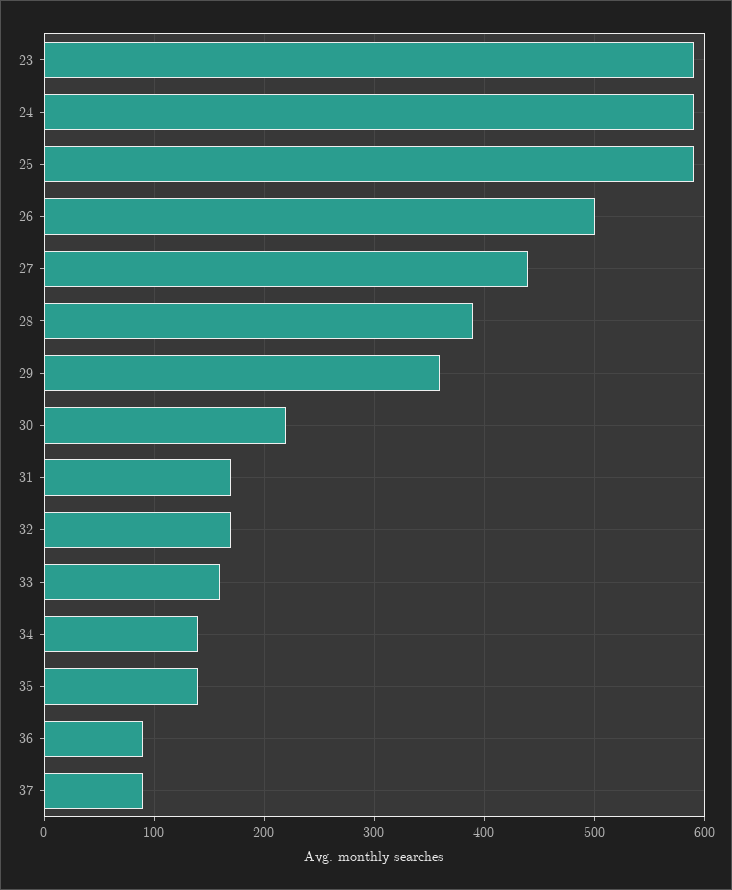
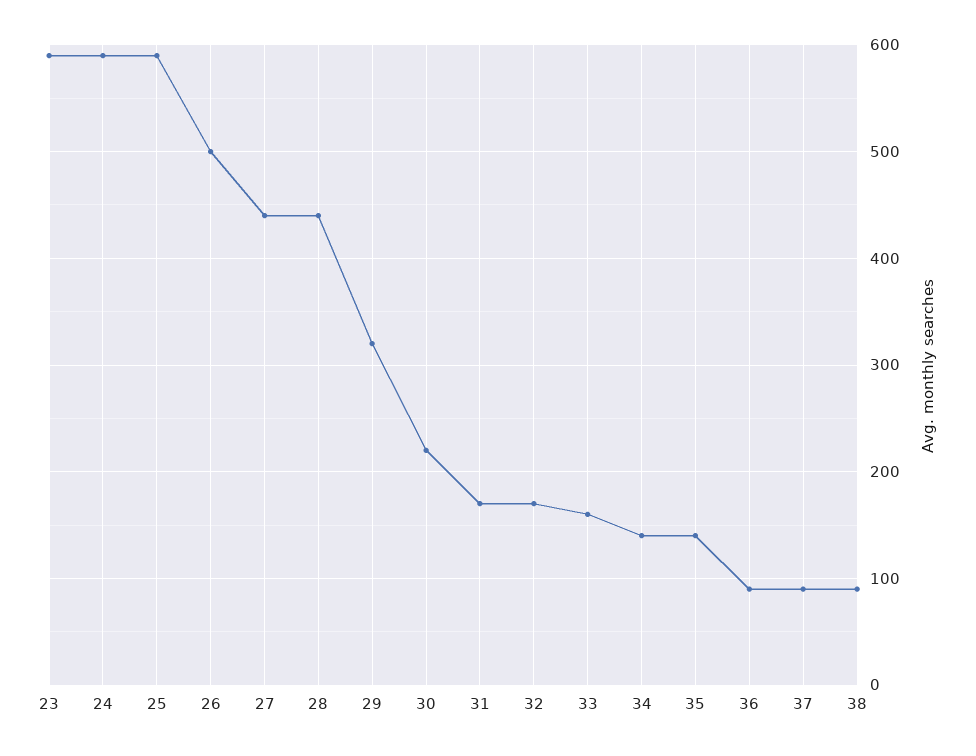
  {
    "23": 590,
    "24": 590,
    "25": 590,
    "26": 500,
    "27": 440,
-   "28": 390,
+   "28": 440,
-   "29": 360,
+   "29": 320,
    "30": 220,
    "31": 170,
    "32": 170,
    "33": 160,
    "34": 140,
    "35": 140,
    "36": 90,
-   "37": 90
+   "37": 90,
+   "38": 90
  }

